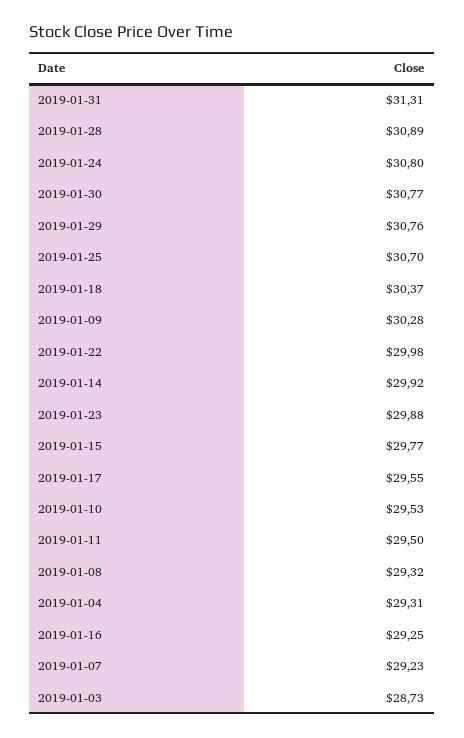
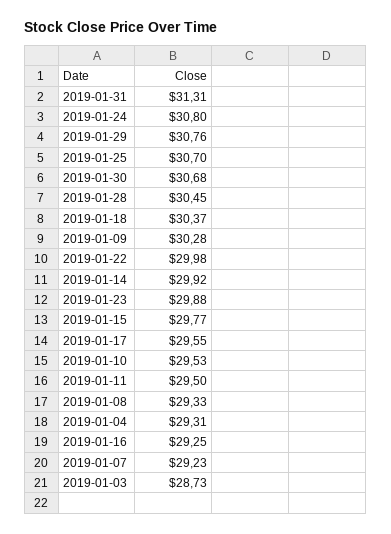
  {
    "2019-01-31": 31.31,
-   "2019-01-28": 30.89,
+   "2019-01-28": 30.45,
    "2019-01-24": 30.8,
-   "2019-01-30": 30.77,
+   "2019-01-30": 30.68,
    "2019-01-29": 30.76,
    "2019-01-25": 30.7,
    "2019-01-18": 30.37,
    "2019-01-09": 30.28,
    "2019-01-22": 29.98,
    "2019-01-14": 29.92,
    "2019-01-23": 29.88,
    "2019-01-15": 29.77,
    "2019-01-17": 29.55,
    "2019-01-10": 29.53,
    "2019-01-11": 29.5,
-   "2019-01-08": 29.32,
+   "2019-01-08": 29.33,
    "2019-01-04": 29.31,
    "2019-01-16": 29.25,
    "2019-01-07": 29.23,
    "2019-01-03": 28.73
  }

